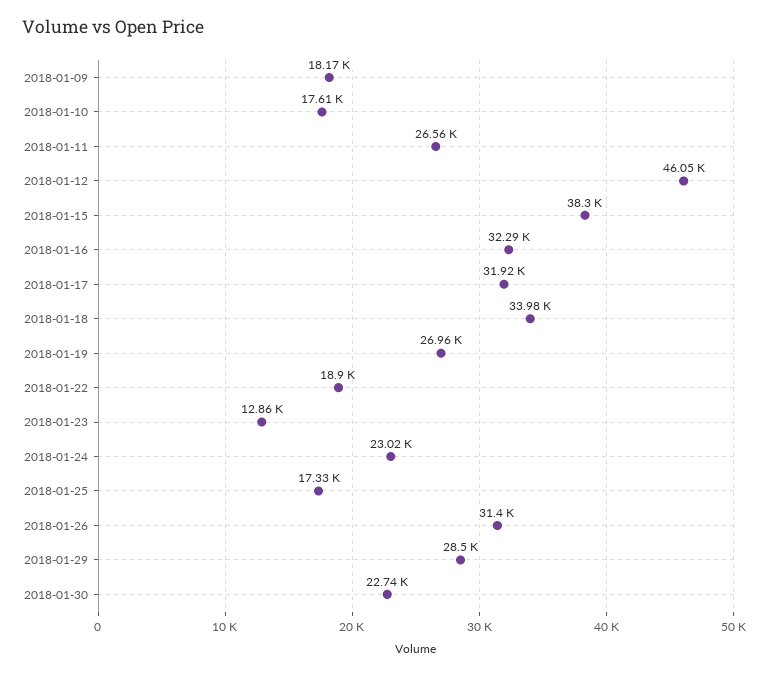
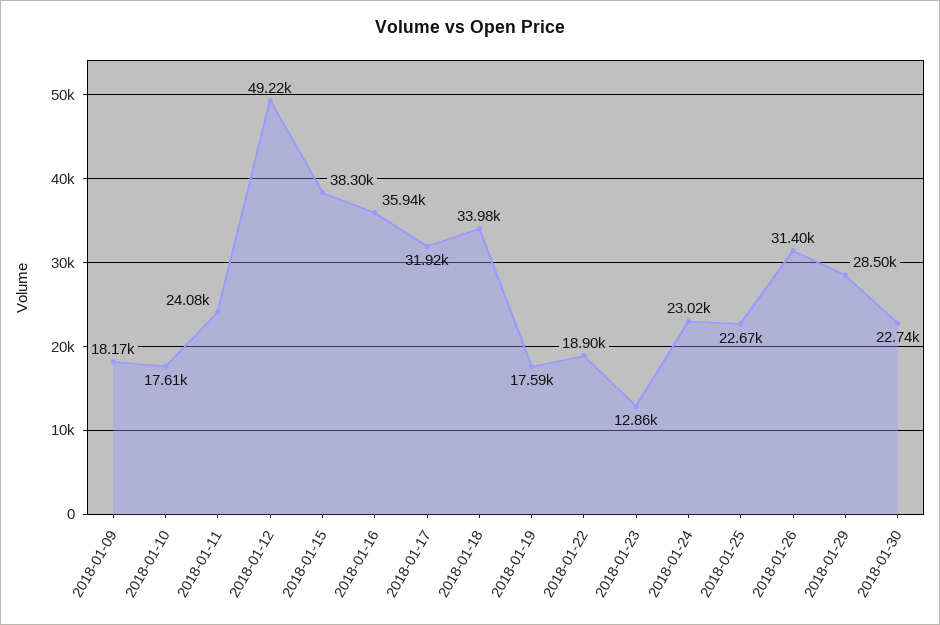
  {
    "2018-01-09": 18170,
    "2018-01-10": 17610,
-   "2018-01-11": 26560,
+   "2018-01-11": 24080,
-   "2018-01-12": 46050,
+   "2018-01-12": 49220,
    "2018-01-15": 38300,
-   "2018-01-16": 32290,
+   "2018-01-16": 35940,
    "2018-01-17": 31920,
    "2018-01-18": 33980,
-   "2018-01-19": 26960,
+   "2018-01-19": 17590,
    "2018-01-22": 18900,
    "2018-01-23": 12860,
    "2018-01-24": 23020,
-   "2018-01-25": 17330,
+   "2018-01-25": 22670,
    "2018-01-26": 31400,
    "2018-01-29": 28500,
    "2018-01-30": 22740
  }

